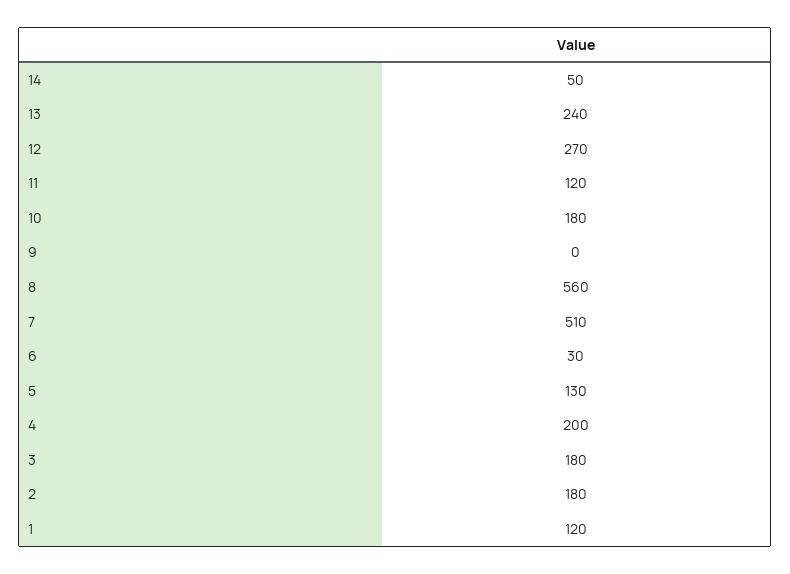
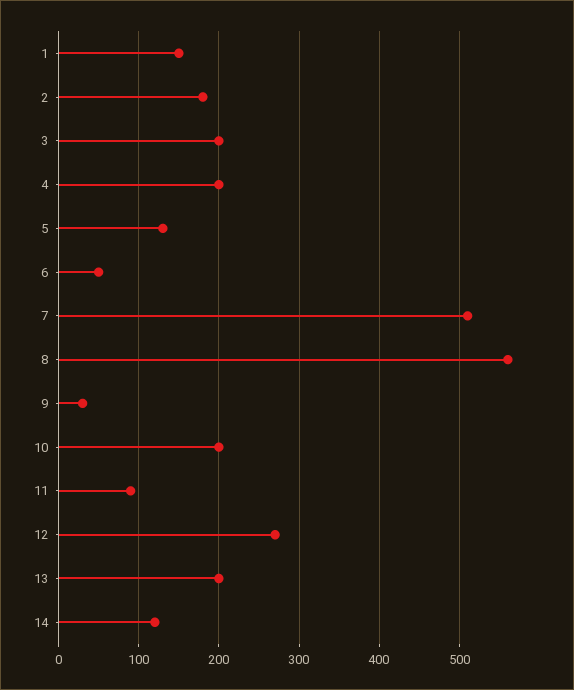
  {
-   "14": 50,
+   "14": 120,
-   "13": 240,
+   "13": 200,
    "12": 270,
-   "11": 120,
+   "11": 90,
-   "10": 180,
+   "10": 200,
-   "9": 0,
+   "9": 30,
    "8": 560,
    "7": 510,
-   "6": 30,
+   "6": 50,
    "5": 130,
    "4": 200,
-   "3": 180,
+   "3": 200,
    "2": 180,
-   "1": 120
+   "1": 150
  }

